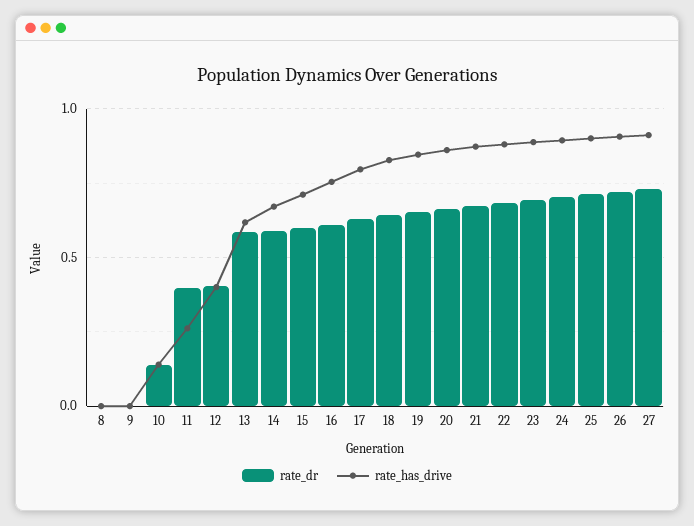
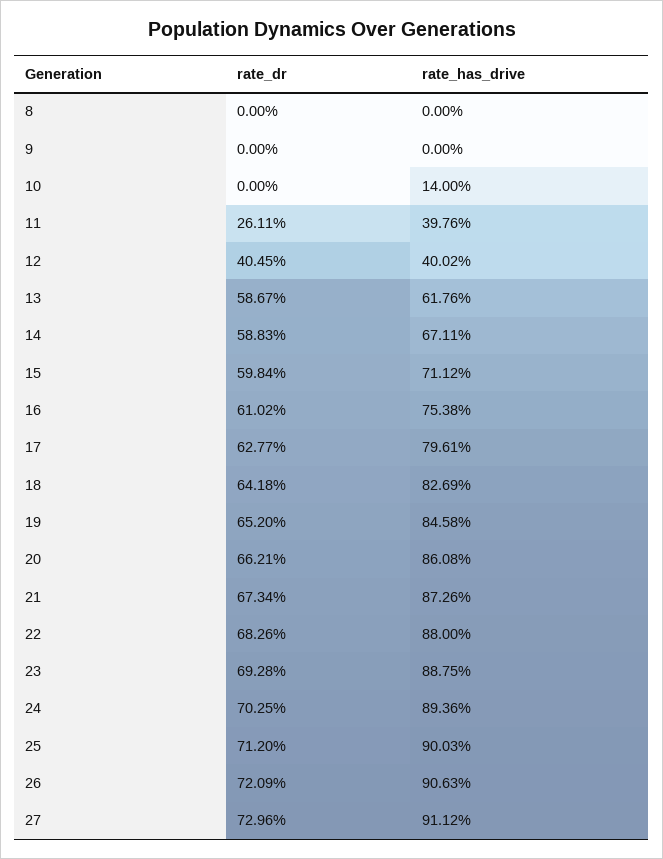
  {
    "rate_dr": {
      "8": 0,
      "9": 0,
-     "10": 0.15,
+     "10": 0,
-     "11": 0.4,
+     "11": 0.2611,
      "12": 0.4045,
      "13": 0.5867,
      "14": 0.5883,
      "15": 0.5984,
      "16": 0.6102,
      "17": 0.6277,
      "18": 0.6418,
      "19": 0.652,
      "20": 0.6621,
      "21": 0.6734,
      "22": 0.6826,
      "23": 0.6928,
      "24": 0.7025,
      "25": 0.712,
      "26": 0.7209,
      "27": 0.7296
    },
    "rate_has_drive": {
      "8": 0,
      "9": 0,
      "10": 0.14,
-     "11": 0.25,
+     "11": 0.3976,
      "12": 0.4002,
      "13": 0.6176,
      "14": 0.6711,
      "15": 0.7112,
      "16": 0.7538,
      "17": 0.7961,
      "18": 0.8269,
      "19": 0.8458,
      "20": 0.8608,
      "21": 0.8726,
      "22": 0.88,
      "23": 0.8875,
      "24": 0.8936,
      "25": 0.9003,
      "26": 0.9063,
      "27": 0.9112
    }
  }

